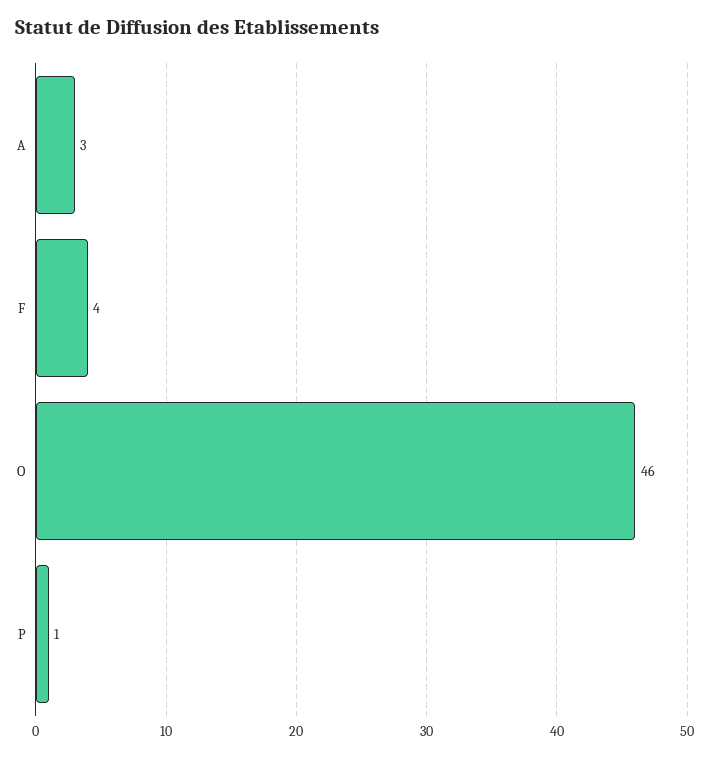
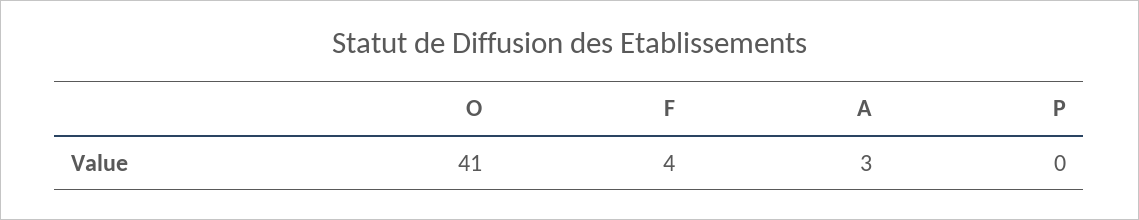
  {
    "A": 3,
    "F": 4,
-   "O": 46,
+   "O": 41,
-   "P": 1
+   "P": 0
  }

